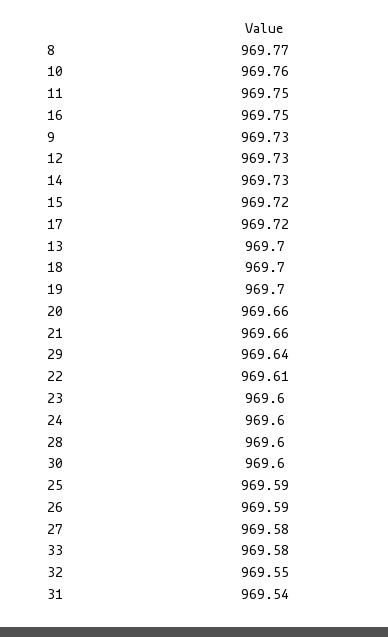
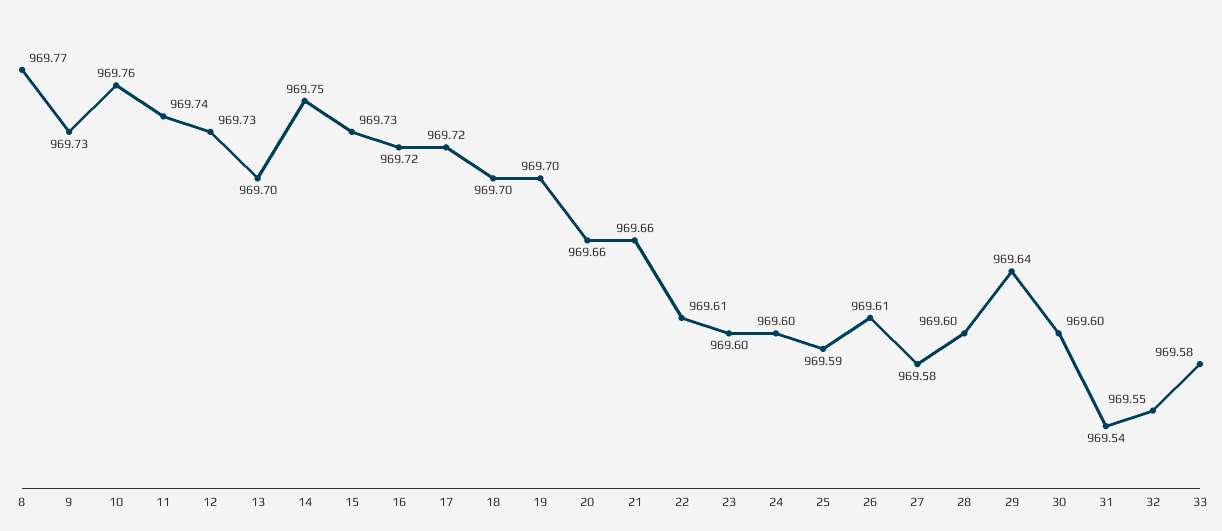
  {
    "8": 969.77,
    "10": 969.76,
-   "11": 969.75,
+   "11": 969.74,
-   "16": 969.75,
+   "16": 969.72,
    "9": 969.73,
    "12": 969.73,
-   "14": 969.73,
+   "14": 969.75,
-   "15": 969.72,
+   "15": 969.73,
    "17": 969.72,
    "13": 969.7,
    "18": 969.7,
    "19": 969.7,
    "20": 969.66,
    "21": 969.66,
    "29": 969.64,
    "22": 969.61,
    "23": 969.6,
    "24": 969.6,
    "28": 969.6,
    "30": 969.6,
    "25": 969.59,
-   "26": 969.59,
+   "26": 969.61,
    "27": 969.58,
    "33": 969.58,
    "32": 969.55,
    "31": 969.54
  }

